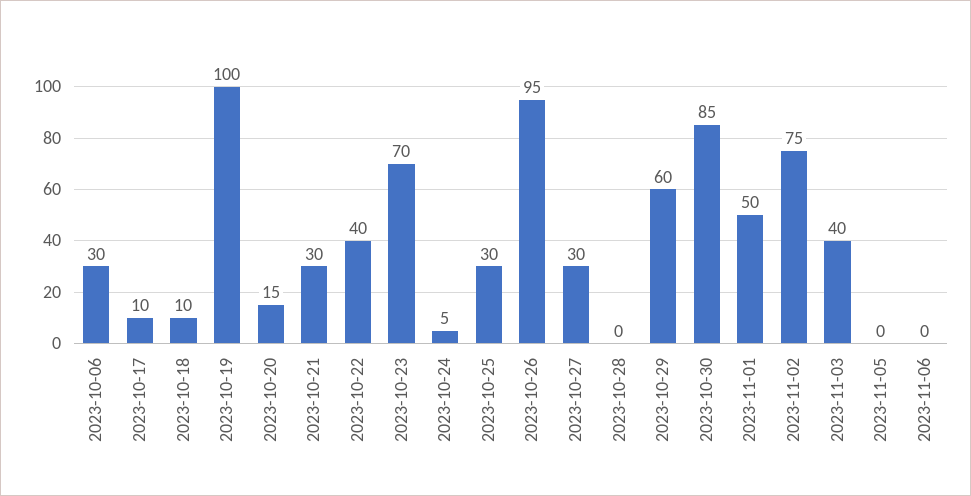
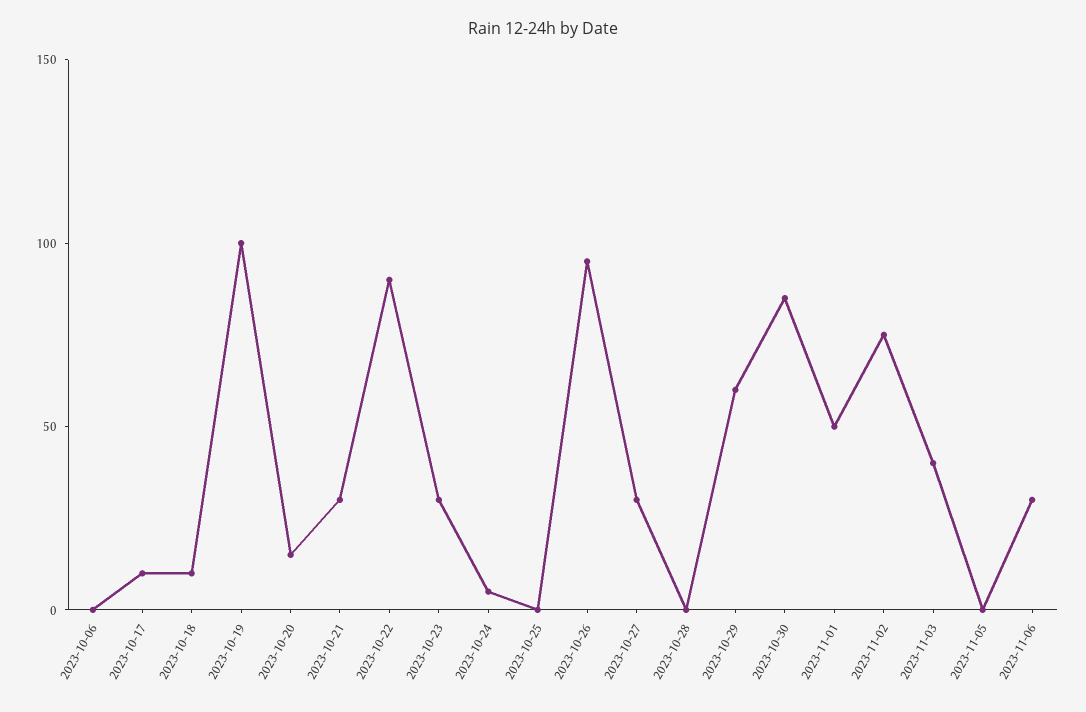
  {
-   "2023-10-06": 30,
+   "2023-10-06": 0,
    "2023-10-17": 10,
    "2023-10-18": 10,
    "2023-10-19": 100,
    "2023-10-20": 15,
    "2023-10-21": 30,
-   "2023-10-22": 40,
+   "2023-10-22": 90,
-   "2023-10-23": 70,
+   "2023-10-23": 30,
    "2023-10-24": 5,
-   "2023-10-25": 30,
+   "2023-10-25": 0,
    "2023-10-26": 95,
    "2023-10-27": 30,
    "2023-10-28": 0,
    "2023-10-29": 60,
    "2023-10-30": 85,
    "2023-11-01": 50,
    "2023-11-02": 75,
    "2023-11-03": 40,
    "2023-11-05": 0,
-   "2023-11-06": 0
+   "2023-11-06": 30
  }

